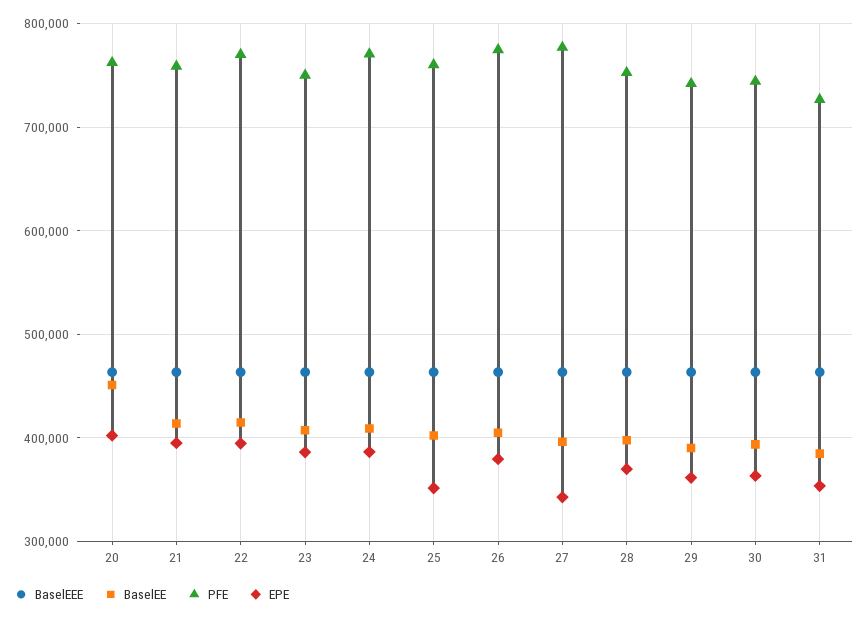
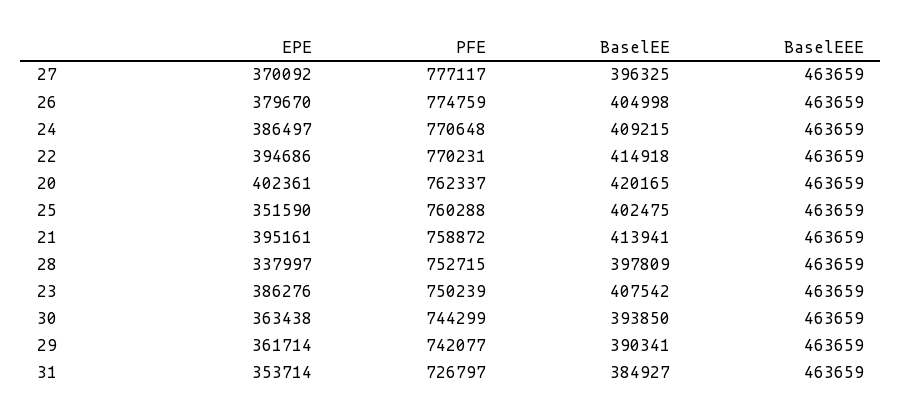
  {
    "BaselEEE": {
      "20": 463659,
      "21": 463659,
      "22": 463659,
      "23": 463659,
      "24": 463659,
      "25": 463659,
      "26": 463659,
      "27": 463659,
      "28": 463659,
      "29": 463659,
      "30": 463659,
      "31": 463659
    },
    "BaselEE": {
-     "20": 450000,
+     "20": 420165,
      "21": 413941,
      "22": 414918,
      "23": 407542,
      "24": 409215,
      "25": 402475,
      "26": 404998,
      "27": 396325,
      "28": 397809,
      "29": 390341,
      "30": 393850,
      "31": 384927
    },
    "PFE": {
      "20": 762337,
      "21": 758872,
      "22": 770231,
      "23": 750239,
      "24": 770648,
      "25": 760288,
      "26": 774759,
      "27": 777117,
      "28": 752715,
      "29": 742077,
      "30": 744299,
      "31": 726797
    },
    "EPE": {
      "20": 402361,
      "21": 395161,
      "22": 394686,
      "23": 386276,
      "24": 386497,
      "25": 351590,
      "26": 379670,
-     "27": 340000,
+     "27": 370092,
-     "28": 370000,
+     "28": 337997,
      "29": 361714,
      "30": 363438,
      "31": 353714
    }
  }

